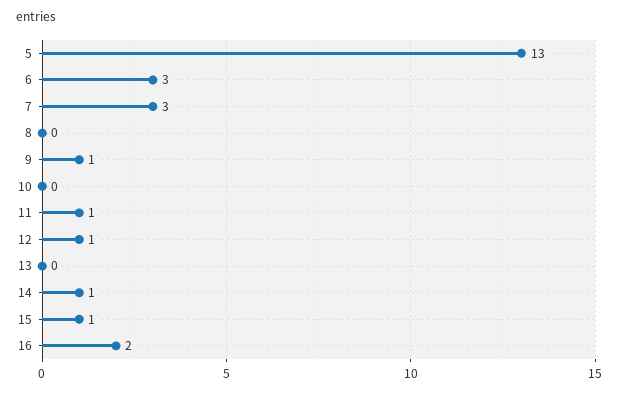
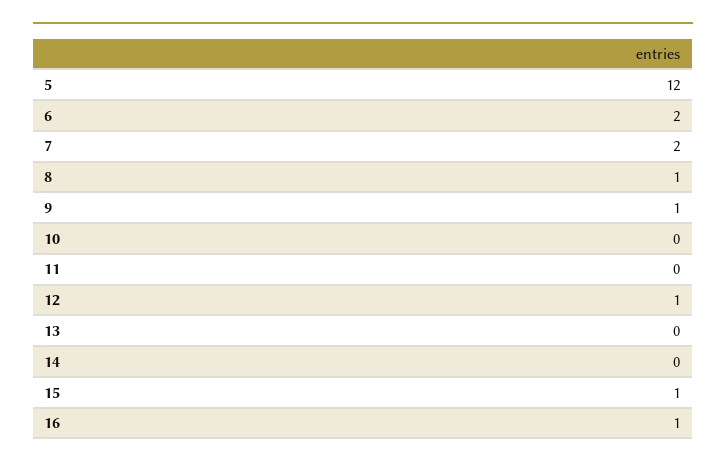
  {
-   "5": 13,
+   "5": 12,
-   "6": 3,
+   "6": 2,
-   "7": 3,
+   "7": 2,
-   "8": 0,
+   "8": 1,
    "9": 1,
    "10": 0,
-   "11": 1,
+   "11": 0,
    "12": 1,
    "13": 0,
-   "14": 1,
+   "14": 0,
    "15": 1,
-   "16": 2
+   "16": 1
  }

